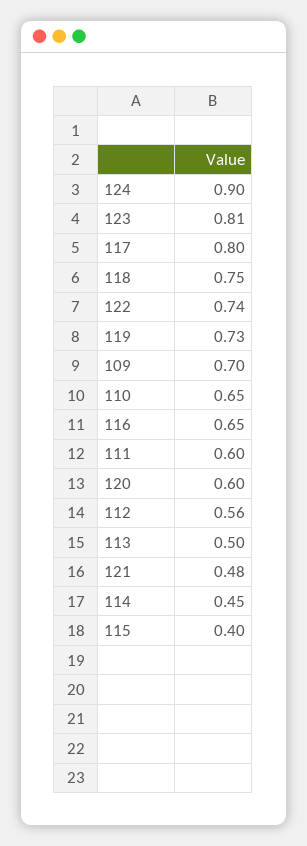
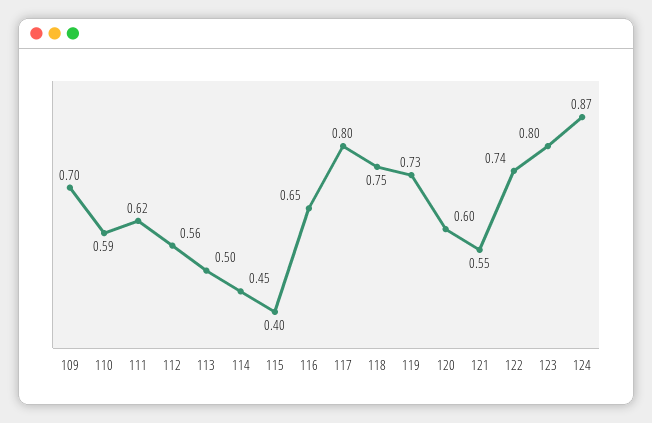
  {
-   "124": 0.9,
+   "124": 0.87,
-   "123": 0.81,
+   "123": 0.8,
    "117": 0.8,
    "118": 0.75,
    "122": 0.74,
    "119": 0.73,
    "109": 0.7,
-   "110": 0.65,
+   "110": 0.59,
    "116": 0.65,
-   "111": 0.6,
+   "111": 0.62,
    "120": 0.6,
    "112": 0.56,
    "113": 0.5,
-   "121": 0.48,
+   "121": 0.55,
    "114": 0.45,
    "115": 0.4
  }

